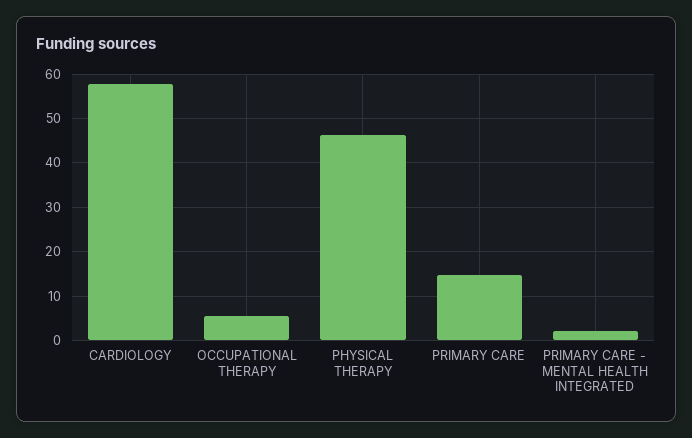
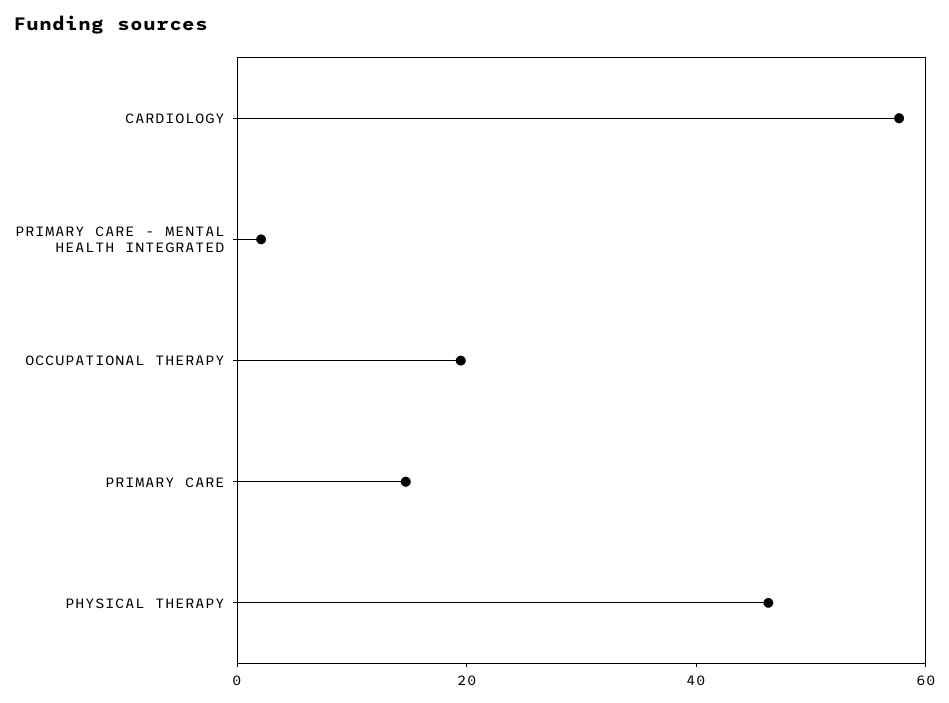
  {
    "CARDIOLOGY": 58,
-   "OCCUPATIONAL THERAPY": 6,
+   "OCCUPATIONAL THERAPY": 20,
    "PHYSICAL THERAPY": 46,
    "PRIMARY CARE": 14,
    "PRIMARY CARE - MENTAL HEALTH INTEGRATED": 2
  }

